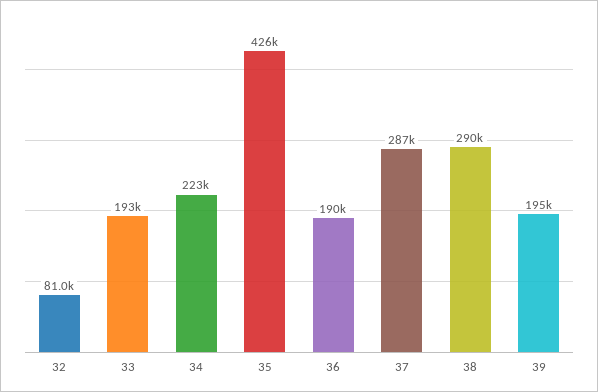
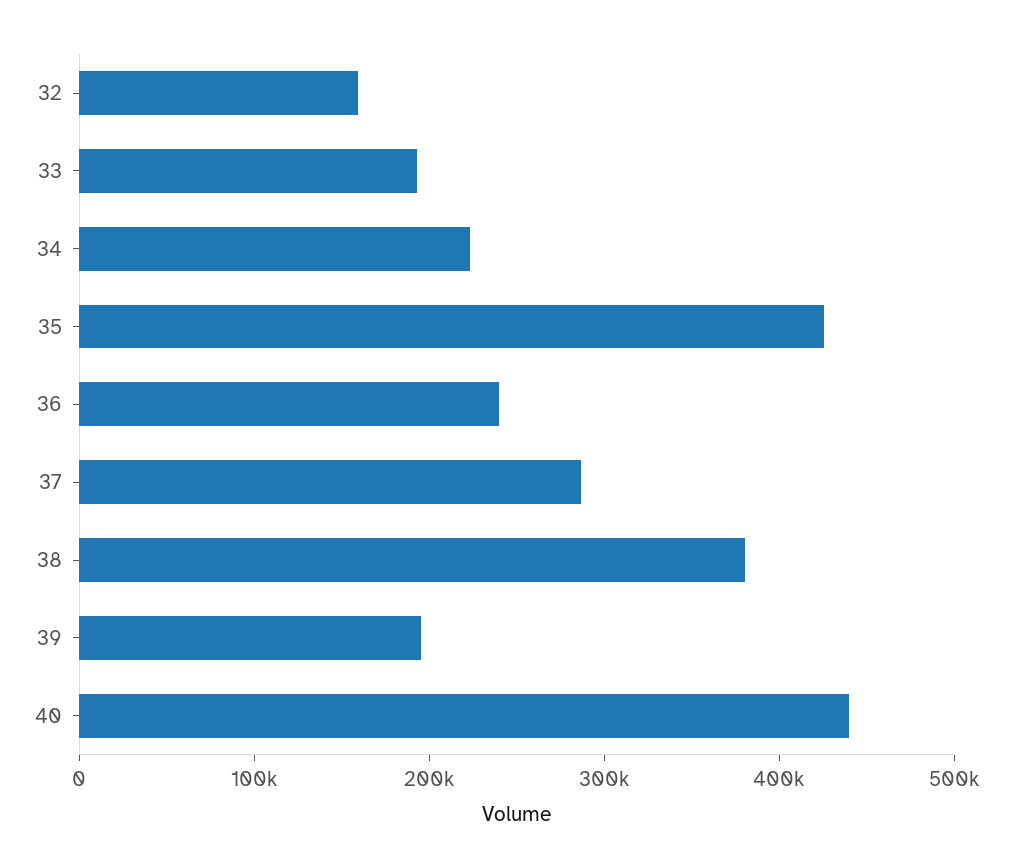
  {
-   "32": 81000,
+   "32": 160000,
    "33": 193000,
    "34": 223000,
    "35": 426000,
-   "36": 190000,
+   "36": 240000,
    "37": 287000,
-   "38": 290000,
+   "38": 380000,
-   "39": 195000
+   "39": 195000,
+   "40": 440000
  }

